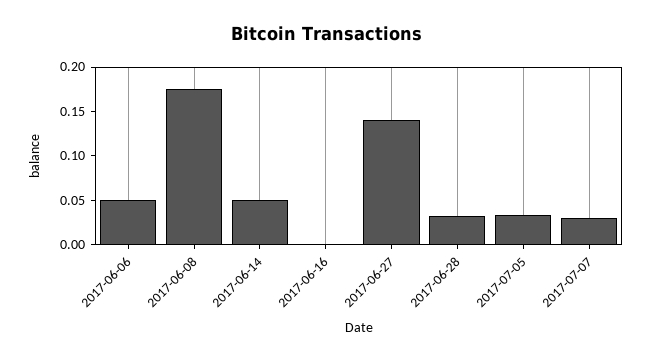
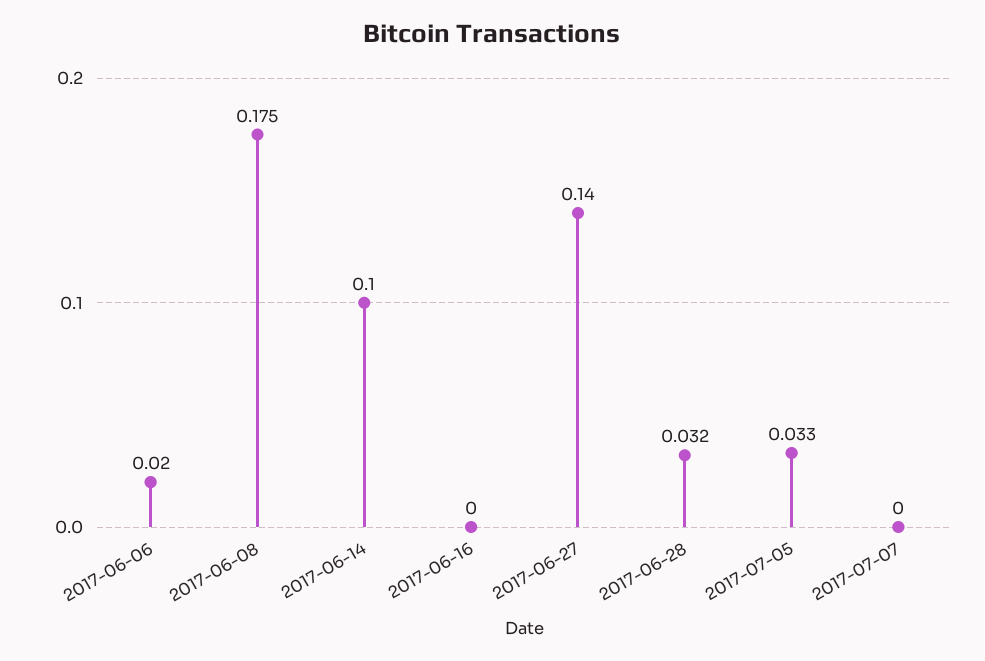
  {
-   "2017-06-06": 0.05,
+   "2017-06-06": 0.02,
    "2017-06-08": 0.175,
-   "2017-06-14": 0.05,
+   "2017-06-14": 0.1,
    "2017-06-16": 0,
    "2017-06-27": 0.14,
    "2017-06-28": 0.032,
    "2017-07-05": 0.033,
-   "2017-07-07": 0.03
+   "2017-07-07": 0
  }

